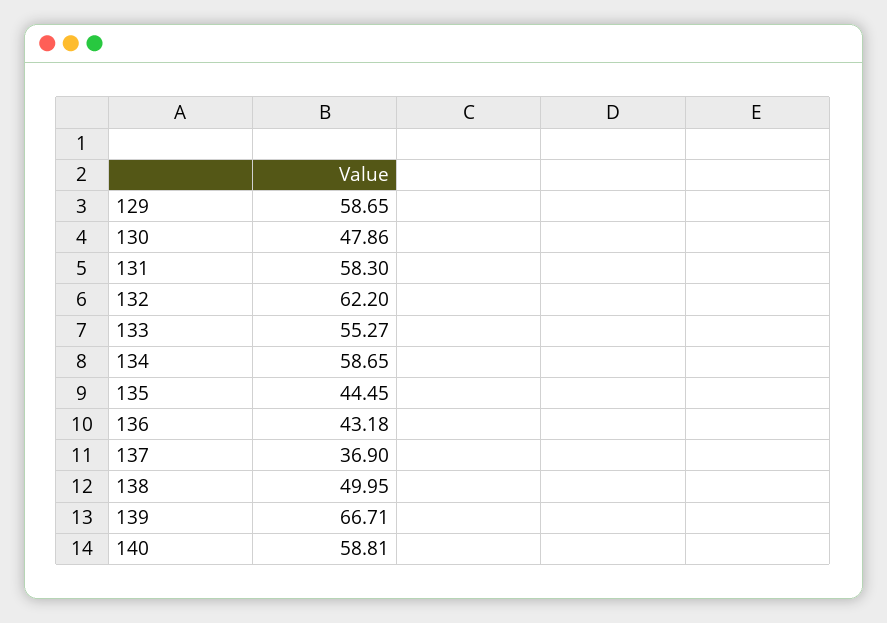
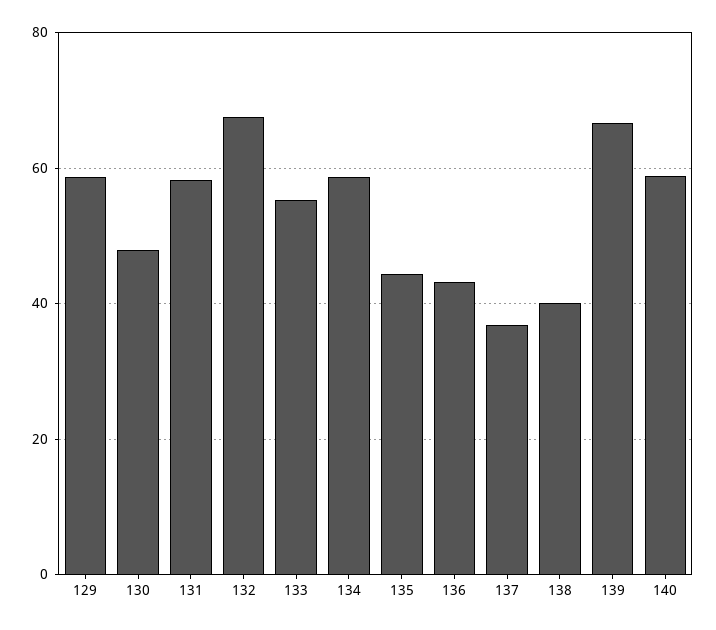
  {
    "129": 58.65,
    "130": 47.86,
    "131": 58.3,
-   "132": 62.2,
+   "132": 68,
    "133": 55.27,
    "134": 58.65,
    "135": 44.45,
    "136": 43.18,
    "137": 36.9,
-   "138": 49.95,
+   "138": 40,
    "139": 66.71,
    "140": 58.81
  }

